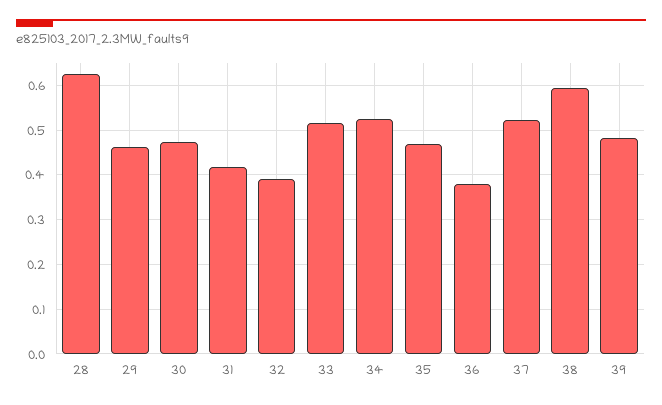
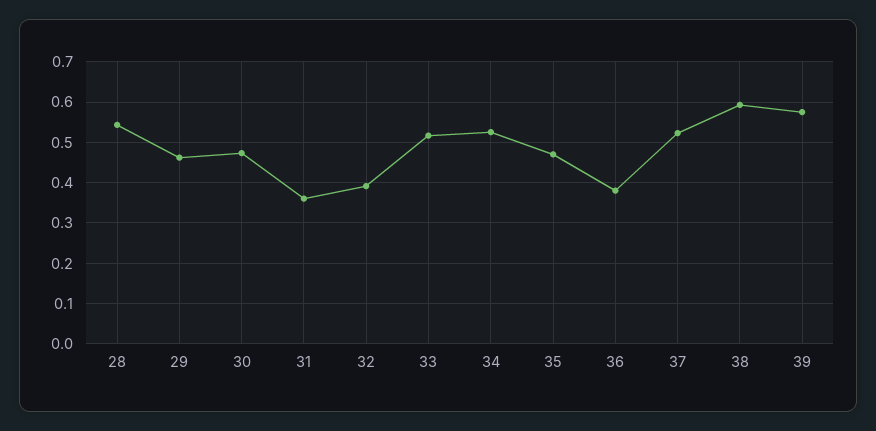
  {
-   "28": 0.62,
+   "28": 0.54,
    "29": 0.46,
    "30": 0.48,
-   "31": 0.42,
+   "31": 0.36,
    "32": 0.4,
    "33": 0.52,
    "34": 0.52,
    "35": 0.48,
    "36": 0.38,
    "37": 0.52,
    "38": 0.6,
-   "39": 0.48
+   "39": 0.58
  }

